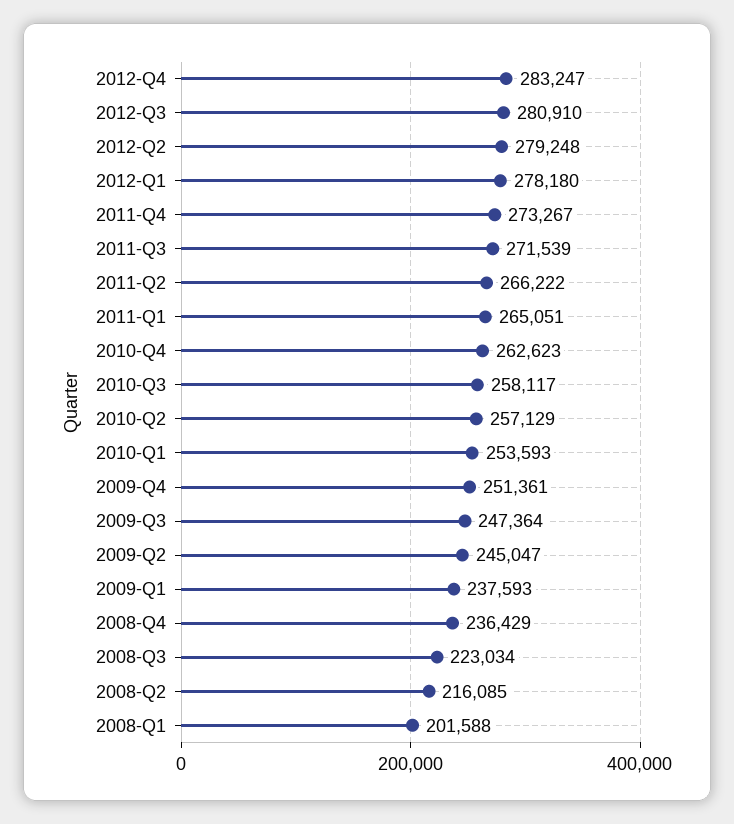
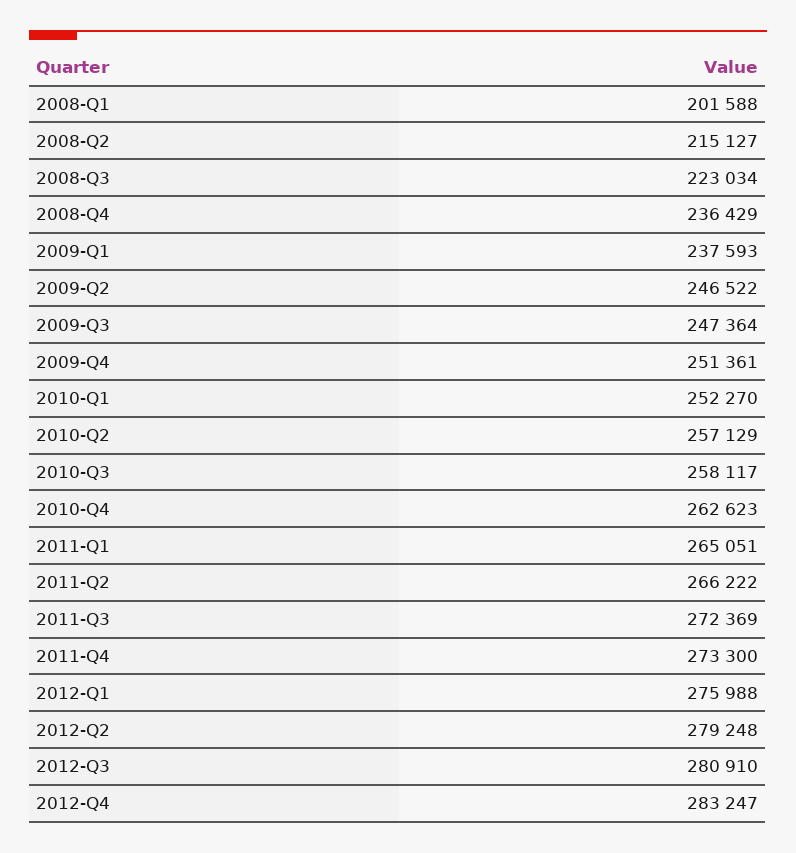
  {
    "2012-Q4": 283247,
    "2012-Q3": 280910,
    "2012-Q2": 279248,
-   "2012-Q1": 278180,
+   "2012-Q1": 275988,
-   "2011-Q4": 273267,
+   "2011-Q4": 273300,
-   "2011-Q3": 271539,
+   "2011-Q3": 272369,
    "2011-Q2": 266222,
    "2011-Q1": 265051,
    "2010-Q4": 262623,
    "2010-Q3": 258117,
    "2010-Q2": 257129,
-   "2010-Q1": 253593,
+   "2010-Q1": 252270,
    "2009-Q4": 251361,
    "2009-Q3": 247364,
-   "2009-Q2": 245047,
+   "2009-Q2": 246522,
    "2009-Q1": 237593,
    "2008-Q4": 236429,
    "2008-Q3": 223034,
-   "2008-Q2": 216085,
+   "2008-Q2": 215127,
    "2008-Q1": 201588
  }

